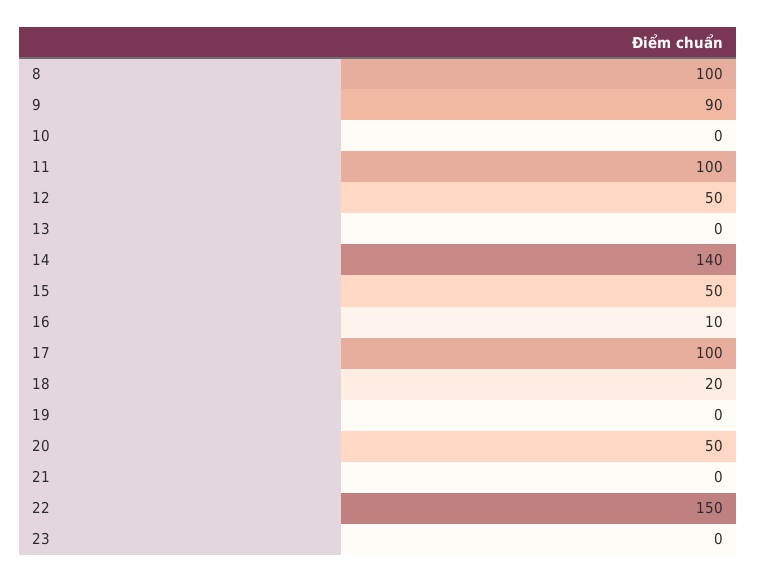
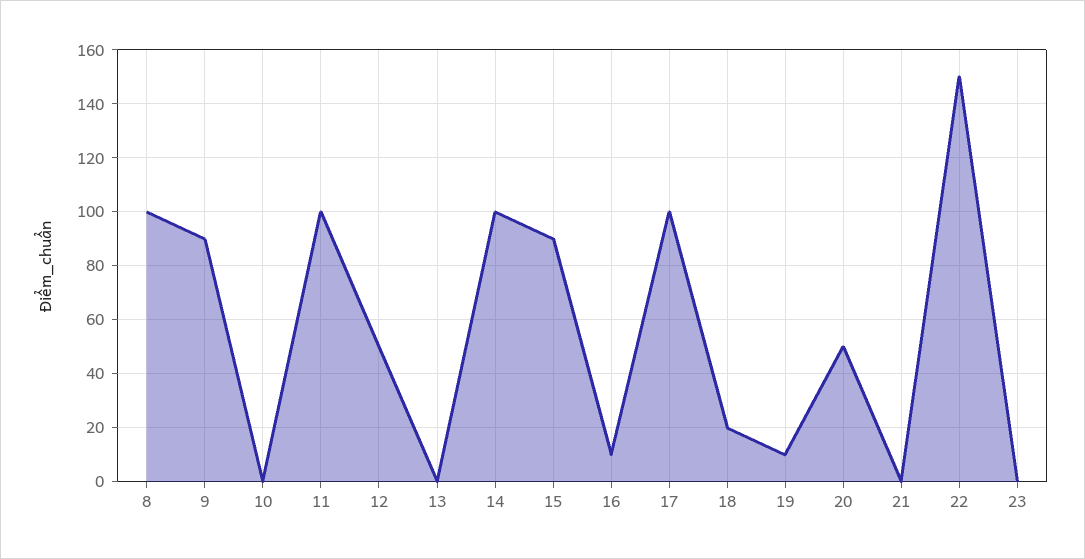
  {
    "8": 100,
    "9": 90,
    "10": 0,
    "11": 100,
    "12": 50,
    "13": 0,
-   "14": 140,
+   "14": 100,
-   "15": 50,
+   "15": 90,
    "16": 10,
    "17": 100,
    "18": 20,
-   "19": 0,
+   "19": 10,
    "20": 50,
    "21": 0,
    "22": 150,
    "23": 0
  }

